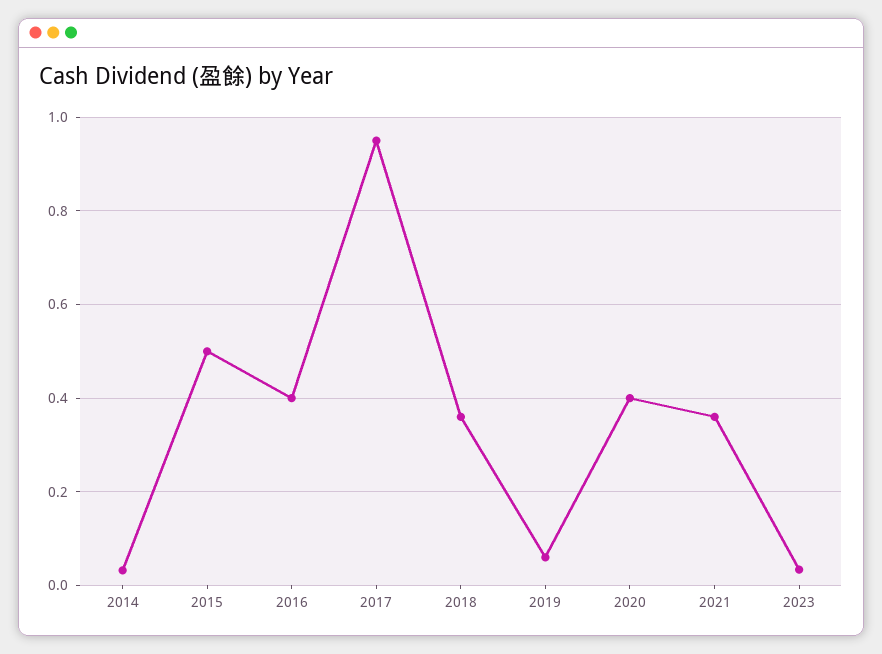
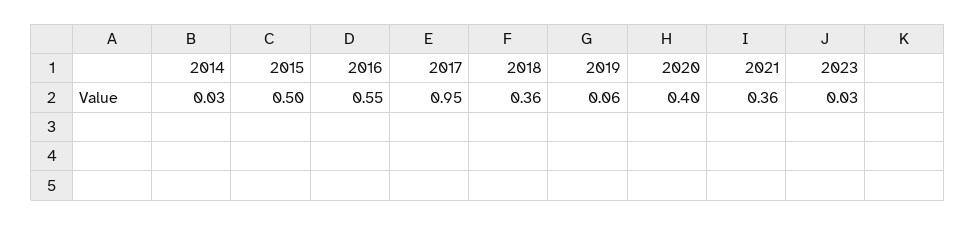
  {
    "2014": 0.03,
    "2015": 0.5,
-   "2016": 0.4,
+   "2016": 0.55,
    "2017": 0.95,
    "2018": 0.36,
    "2019": 0.06,
    "2020": 0.4,
    "2021": 0.36,
    "2023": 0.03
  }

